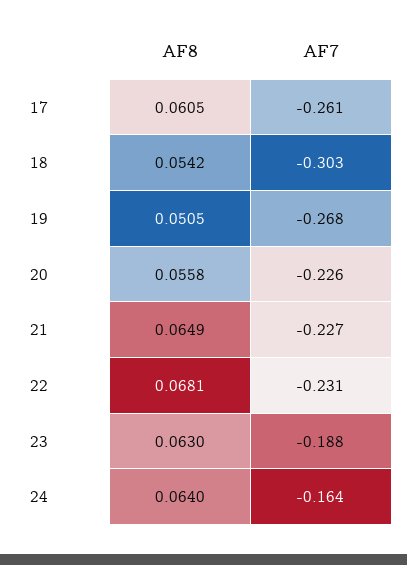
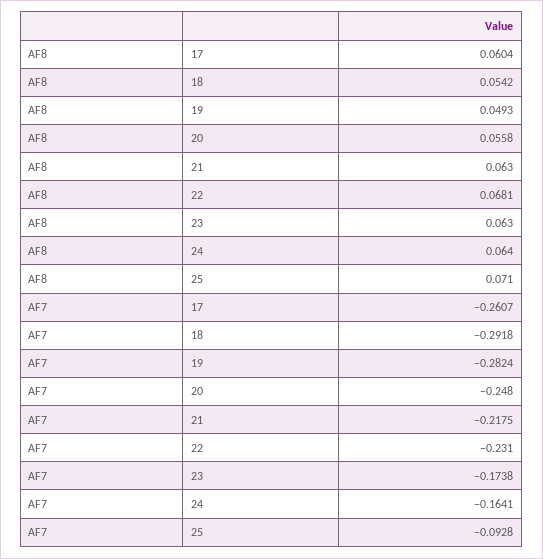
  {
    "AF8": {
-     "17": 0.0605,
+     "17": 0.0604,
      "18": 0.0542,
-     "19": 0.0505,
+     "19": 0.0493,
      "20": 0.0558,
-     "21": 0.0649,
+     "21": 0.063,
      "22": 0.0681,
      "23": 0.063,
-     "24": 0.064
+     "24": 0.064,
+     "25": 0.071
    },
    "AF7": {
      "17": -0.2607,
-     "18": -0.303,
+     "18": -0.2918,
-     "19": -0.268,
+     "19": -0.2824,
-     "20": -0.226,
+     "20": -0.248,
-     "21": -0.227,
+     "21": -0.2175,
      "22": -0.231,
-     "23": -0.188,
+     "23": -0.1738,
-     "24": -0.1641
+     "24": -0.1641,
+     "25": -0.0928
    }
  }

